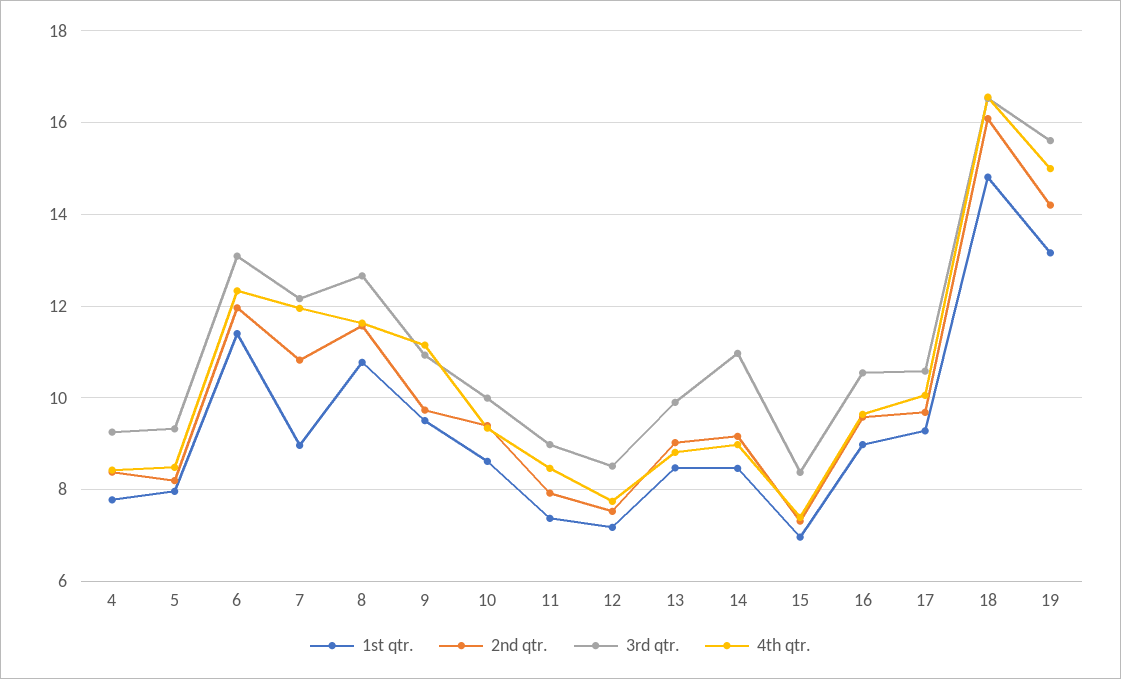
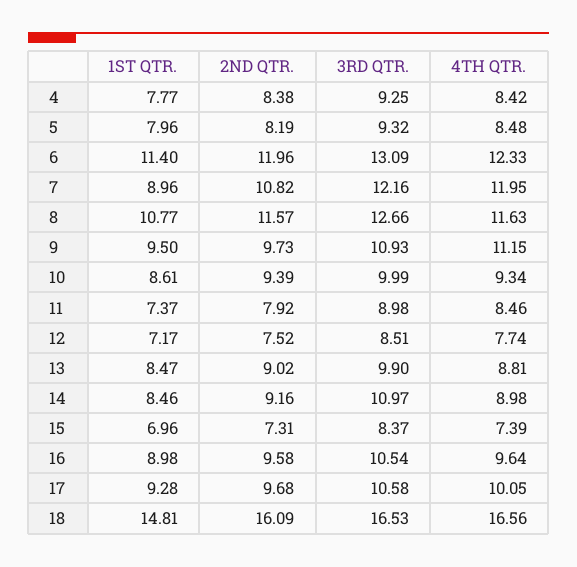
  {
    "1st qtr.": {
      "4": 7.77,
      "5": 7.96,
      "6": 11.4,
      "7": 8.96,
      "8": 10.77,
      "9": 9.5,
      "10": 8.61,
      "11": 7.37,
      "12": 7.17,
      "13": 8.47,
      "14": 8.46,
      "15": 6.96,
      "16": 8.98,
      "17": 9.28,
-     "18": 14.81,
+     "18": 14.81
-     "19": 13.2
    },
    "2nd qtr.": {
      "4": 8.38,
      "5": 8.19,
      "6": 11.96,
      "7": 10.82,
      "8": 11.57,
      "9": 9.73,
      "10": 9.39,
      "11": 7.92,
      "12": 7.52,
      "13": 9.02,
      "14": 9.16,
      "15": 7.31,
      "16": 9.58,
      "17": 9.68,
-     "18": 16.09,
+     "18": 16.09
-     "19": 14.2
    },
    "3rd qtr.": {
      "4": 9.25,
      "5": 9.32,
      "6": 13.09,
      "7": 12.16,
      "8": 12.66,
      "9": 10.93,
      "10": 9.99,
      "11": 8.98,
      "12": 8.51,
      "13": 9.9,
      "14": 10.97,
      "15": 8.37,
      "16": 10.54,
      "17": 10.58,
-     "18": 16.53,
+     "18": 16.53
-     "19": 15.6
    },
    "4th qtr.": {
      "4": 8.42,
      "5": 8.48,
      "6": 12.33,
      "7": 11.95,
      "8": 11.63,
      "9": 11.15,
      "10": 9.34,
      "11": 8.46,
      "12": 7.74,
      "13": 8.81,
      "14": 8.98,
      "15": 7.39,
      "16": 9.64,
      "17": 10.05,
-     "18": 16.56,
+     "18": 16.56
-     "19": 15
    }
  }

